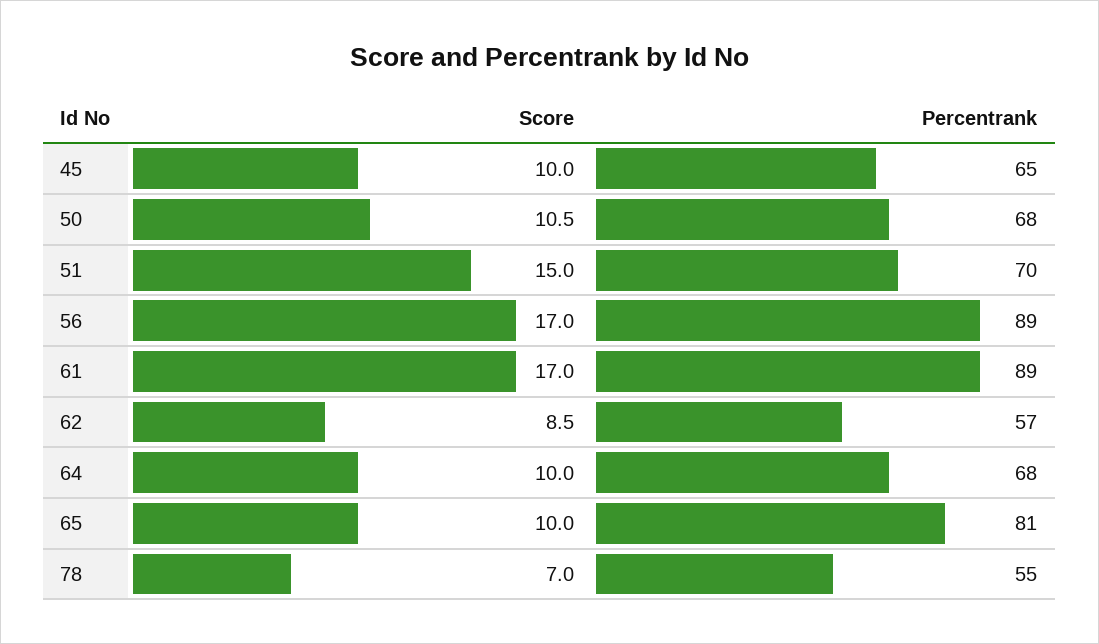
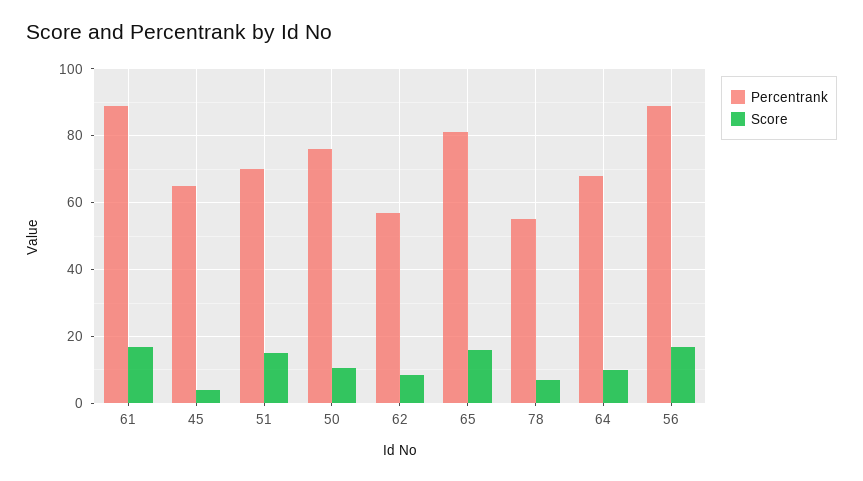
  {
    "Score": {
-     "45": 10,
+     "45": 4,
      "50": 10.5,
      "51": 15,
      "56": 17,
      "61": 17,
      "62": 8.5,
      "64": 10,
-     "65": 10,
+     "65": 16,
      "78": 7
    },
    "Percentrank": {
      "45": 65,
-     "50": 68,
+     "50": 76,
      "51": 70,
      "56": 89,
      "61": 89,
      "62": 57,
      "64": 68,
      "65": 81,
      "78": 55
    }
  }

